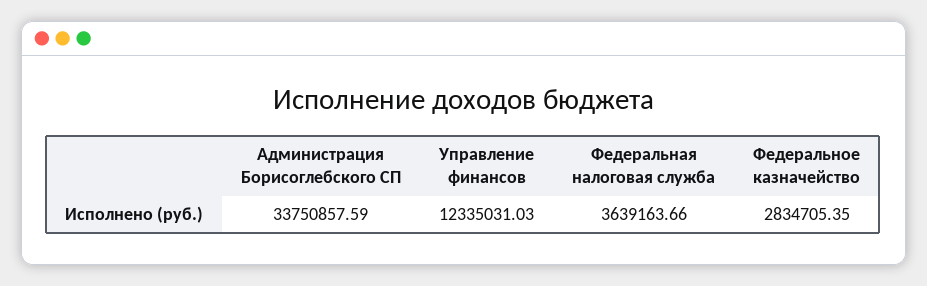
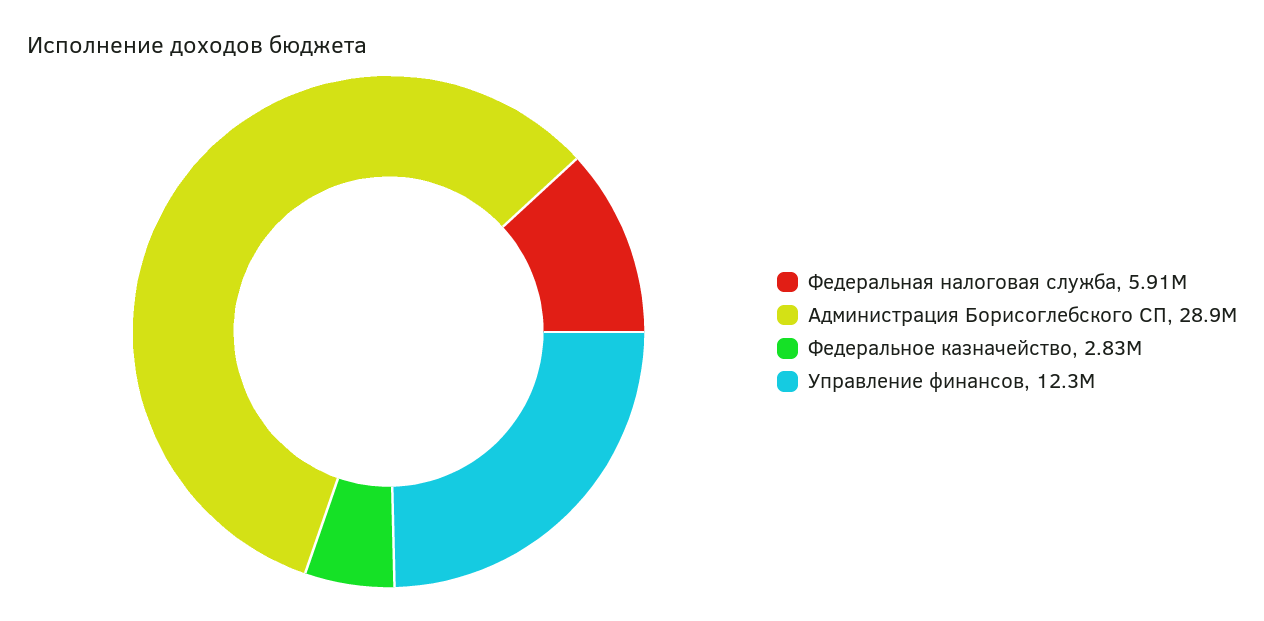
  {
-   "Администрация Борисоглебского СП": 33750857.59,
+   "Администрация Борисоглебского СП": 28900000,
    "Управление финансов": 12335031.03,
-   "Федеральная налоговая служба": 3639163.66,
+   "Федеральная налоговая служба": 5910000,
    "Федеральное казначейство": 2834705.35
  }

